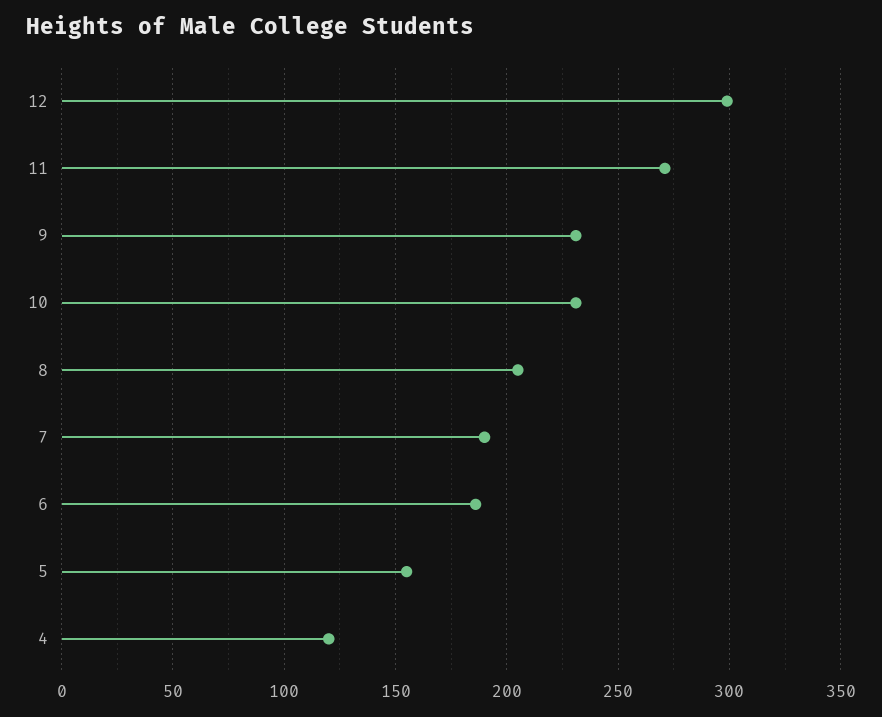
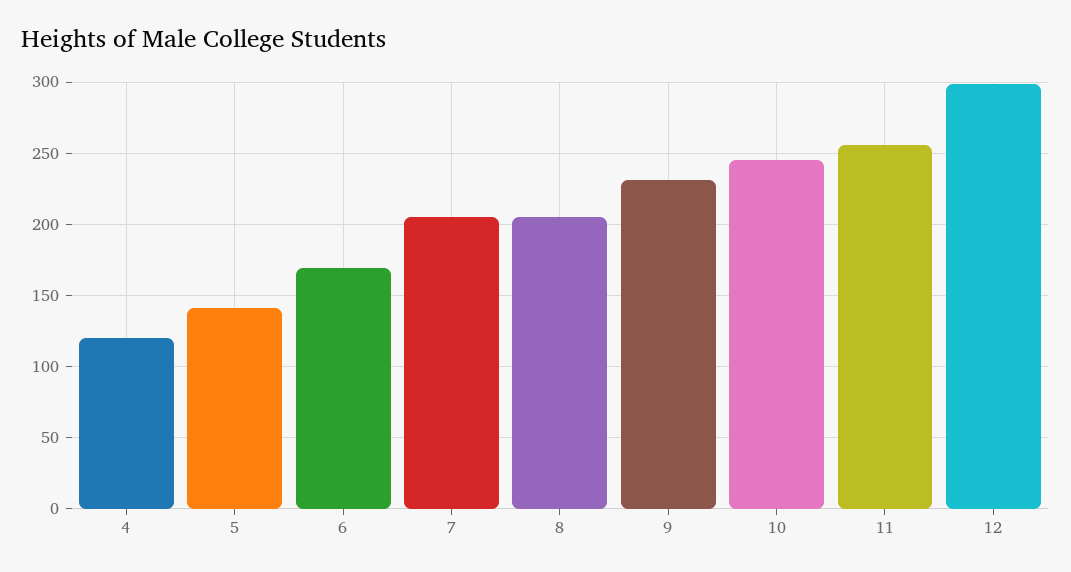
  {
    "12": 300,
-   "11": 270,
+   "11": 255,
    "9": 230,
-   "10": 230,
+   "10": 245,
    "8": 205,
-   "7": 190,
+   "7": 205,
-   "6": 185,
+   "6": 170,
-   "5": 155,
+   "5": 140,
    "4": 120
  }

